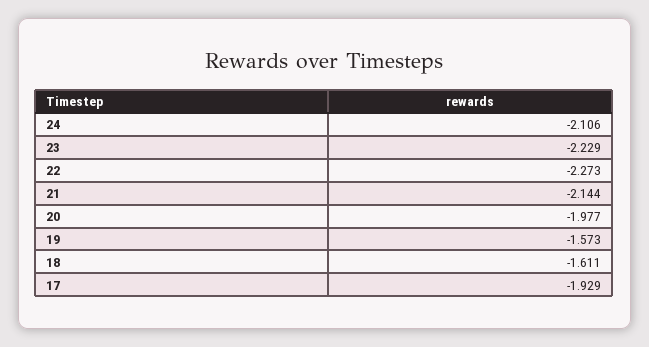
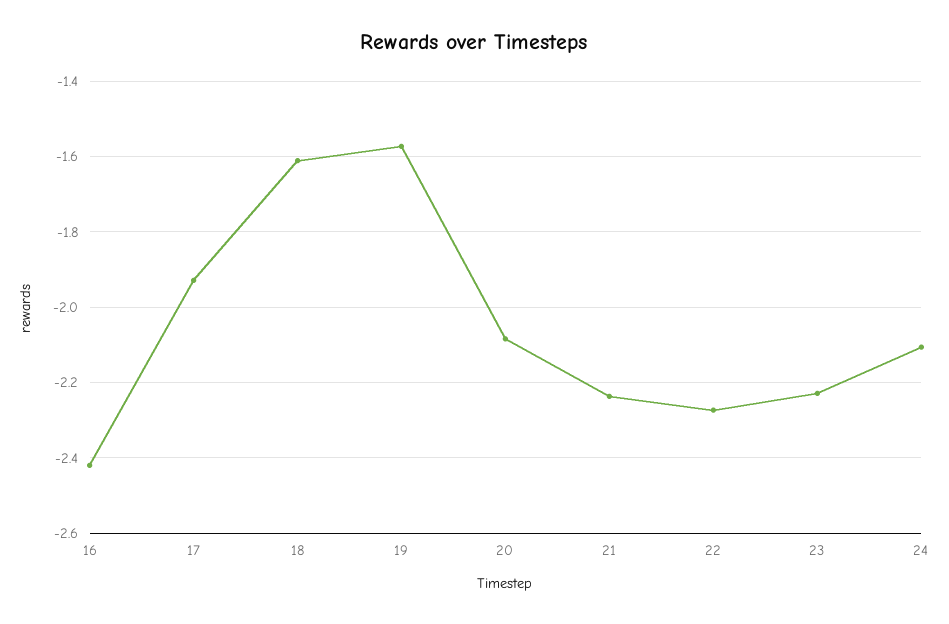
  {
    "24": -2.106,
    "23": -2.229,
    "22": -2.273,
-   "21": -2.144,
+   "21": -2.24,
-   "20": -1.977,
+   "20": -2.08,
    "19": -1.573,
    "18": -1.611,
-   "17": -1.929
+   "17": -1.929,
+   "16": -2.42
  }

